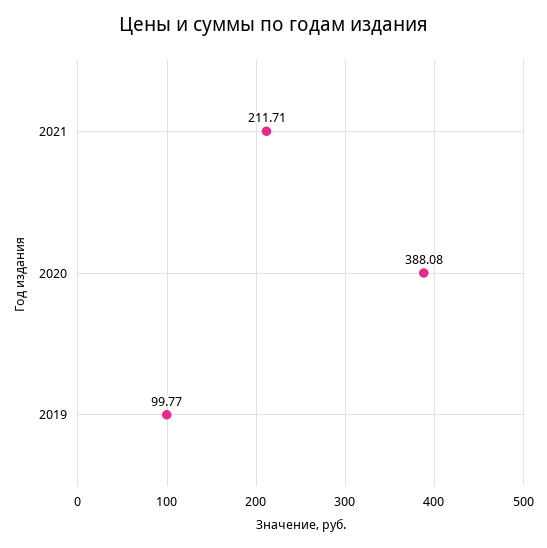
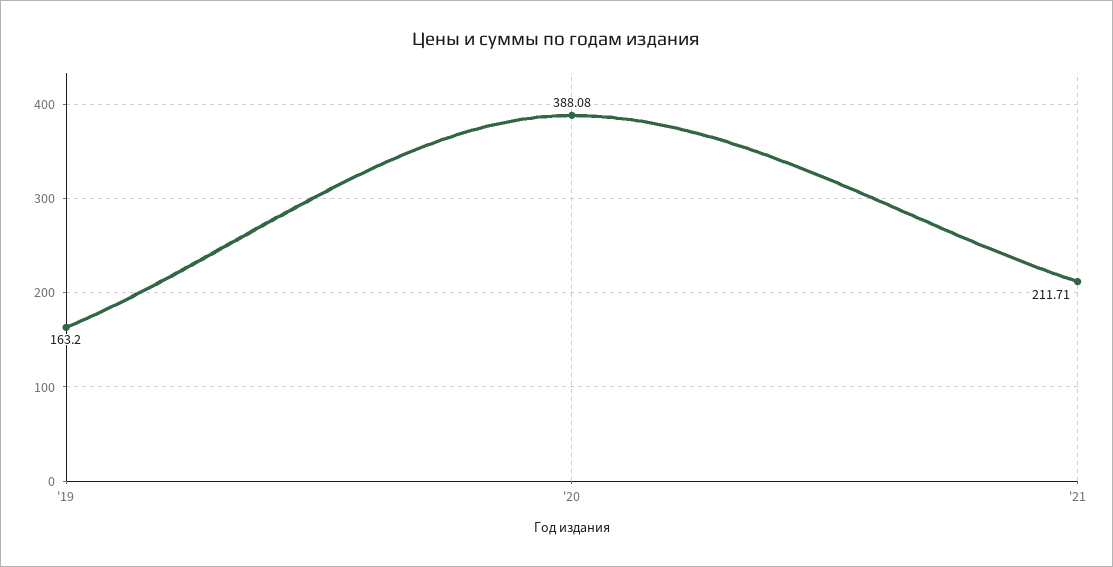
  {
    "2021": 211.71,
    "2020": 388.08,
-   "2019": 99.77
+   "2019": 163.2
  }

